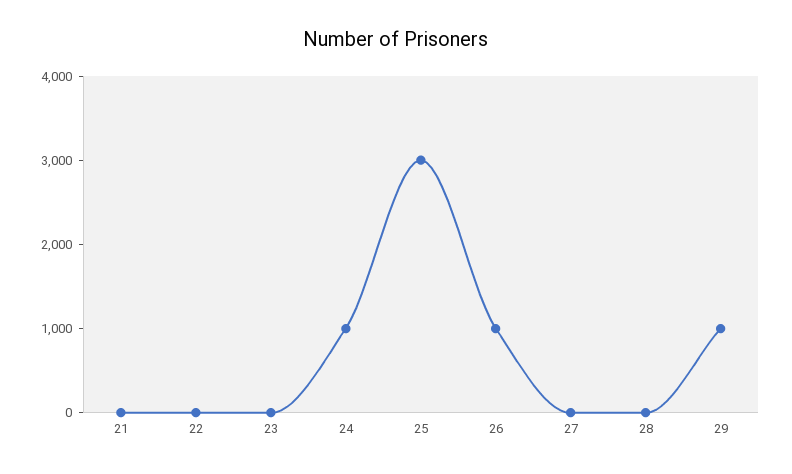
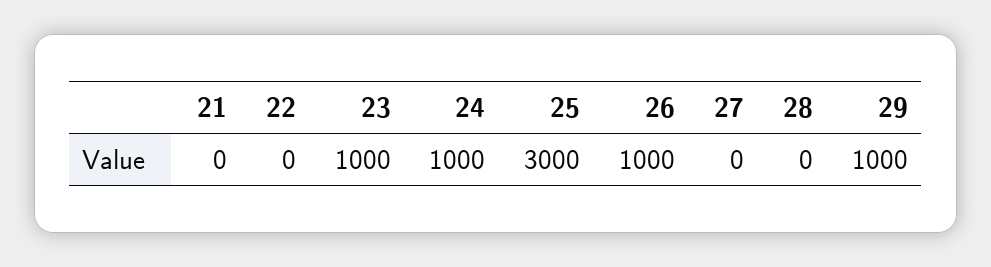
  {
    "21": 0,
    "22": 0,
-   "23": 0,
+   "23": 1000,
    "24": 1000,
    "25": 3000,
    "26": 1000,
    "27": 0,
    "28": 0,
    "29": 1000
  }

